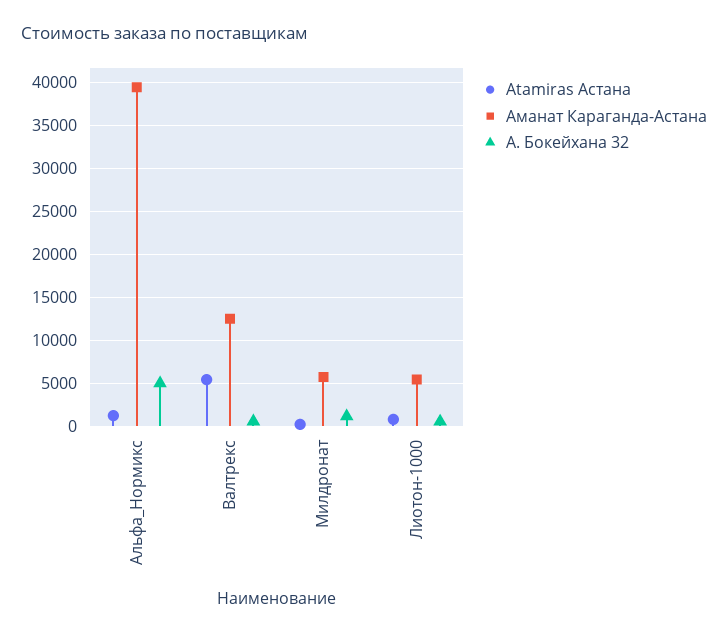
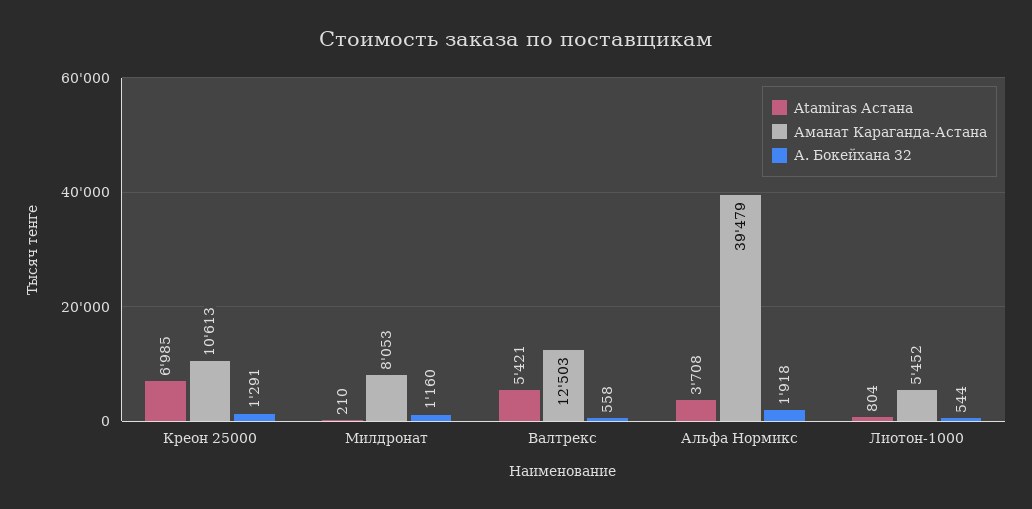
  {
    "Atamiras Астана": {
-     "Альфа_Нормикс": 1000,
+     "Альфа_Нормикс": 3708,
      "Валтрекс": 5421,
      "Милдронат": 210,
-     "Лиотон-1000": 804
+     "Лиотон-1000": 804,
+     "Креон 25000": 6985
    },
    "Аманат Караганда-Астана": {
      "Альфа_Нормикс": 39479,
      "Валтрекс": 12503,
-     "Милдронат": 6000,
+     "Милдронат": 8053,
-     "Лиотон-1000": 5452
+     "Лиотон-1000": 5452,
+     "Креон 25000": 10613
    },
    "А. Бокейхана 32": {
-     "Альфа_Нормикс": 5000,
+     "Альфа_Нормикс": 1918,
      "Валтрекс": 558,
      "Милдронат": 1160,
-     "Лиотон-1000": 544
+     "Лиотон-1000": 544,
+     "Креон 25000": 1291
    }
  }

